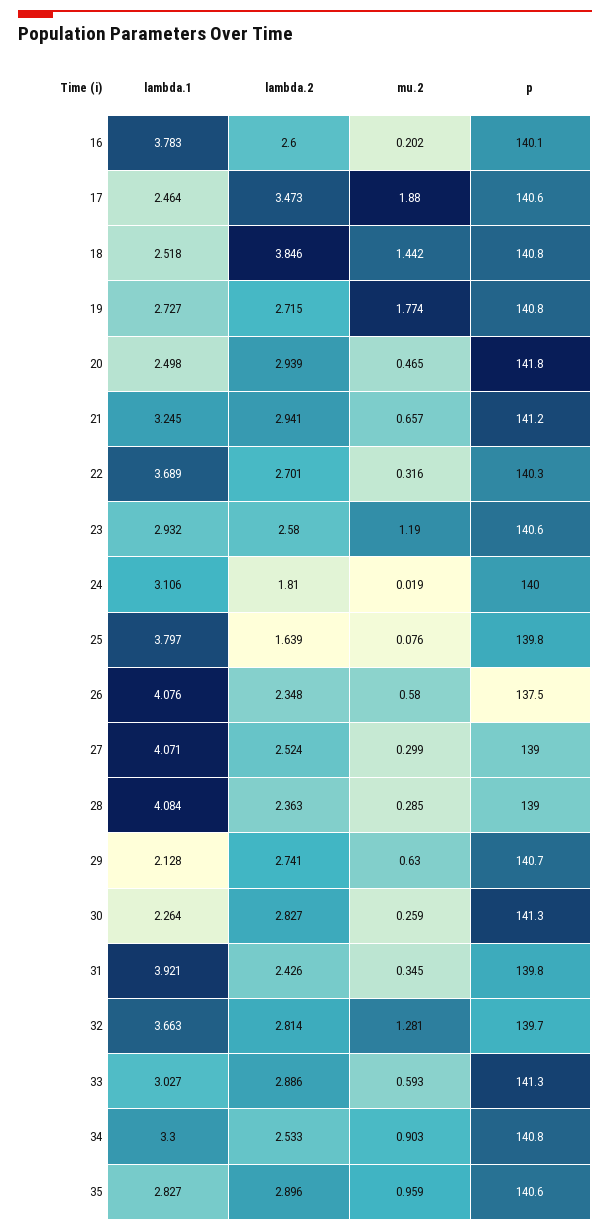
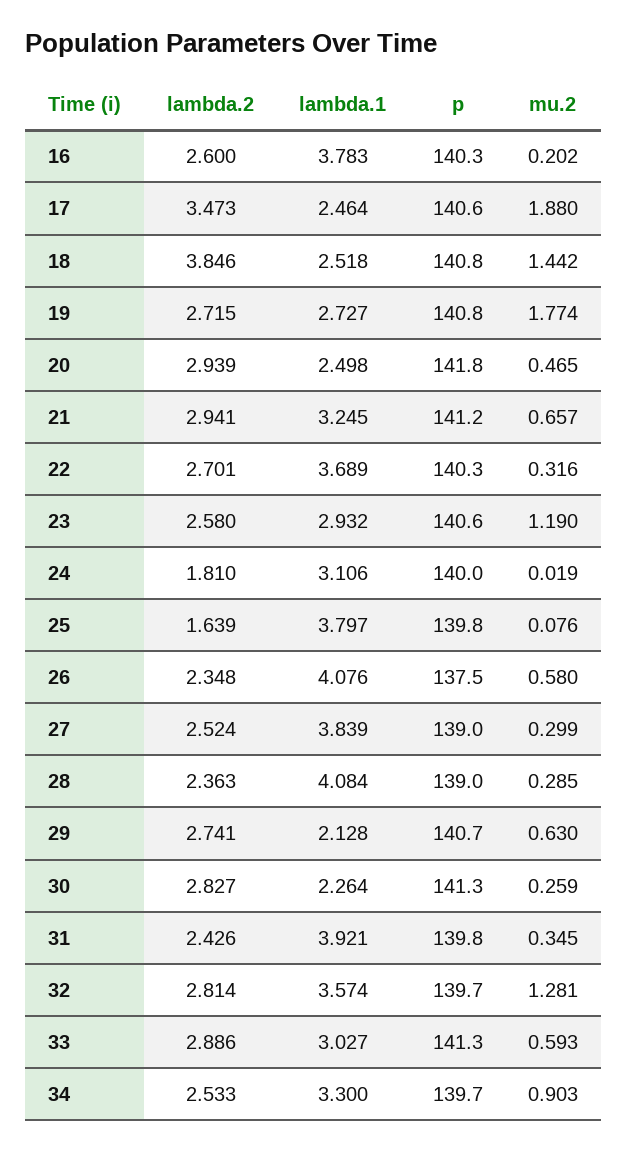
  {
    "lambda.1": {
      "16": 3.783,
      "17": 2.464,
      "18": 2.518,
      "19": 2.727,
      "20": 2.498,
      "21": 3.245,
      "22": 3.689,
      "23": 2.932,
      "24": 3.106,
      "25": 3.797,
      "26": 4.076,
-     "27": 4.071,
+     "27": 3.839,
      "28": 4.084,
      "29": 2.128,
      "30": 2.264,
      "31": 3.921,
-     "32": 3.663,
+     "32": 3.574,
      "33": 3.027,
-     "34": 3.3,
+     "34": 3.3
-     "35": 2.827
    },
    "lambda.2": {
      "16": 2.6,
      "17": 3.473,
      "18": 3.846,
      "19": 2.715,
      "20": 2.939,
      "21": 2.941,
      "22": 2.701,
      "23": 2.58,
      "24": 1.81,
      "25": 1.639,
      "26": 2.348,
      "27": 2.524,
      "28": 2.363,
      "29": 2.741,
      "30": 2.827,
      "31": 2.426,
      "32": 2.814,
      "33": 2.886,
-     "34": 2.533,
+     "34": 2.533
-     "35": 2.896
    },
    "mu.2": {
      "16": 0.202,
      "17": 1.88,
      "18": 1.442,
      "19": 1.774,
      "20": 0.465,
      "21": 0.657,
      "22": 0.316,
      "23": 1.19,
      "24": 0.019,
      "25": 0.076,
      "26": 0.58,
      "27": 0.299,
      "28": 0.285,
      "29": 0.63,
      "30": 0.259,
      "31": 0.345,
      "32": 1.281,
      "33": 0.593,
-     "34": 0.903,
+     "34": 0.903
-     "35": 0.959
    },
    "p": {
-     "16": 140.1,
+     "16": 140.3,
      "17": 140.6,
      "18": 140.8,
      "19": 140.8,
      "20": 141.8,
      "21": 141.2,
      "22": 140.3,
      "23": 140.6,
      "24": 140,
      "25": 139.8,
      "26": 137.5,
      "27": 139,
      "28": 139,
      "29": 140.7,
      "30": 141.3,
      "31": 139.8,
      "32": 139.7,
      "33": 141.3,
-     "34": 140.8,
+     "34": 139.7
-     "35": 140.6
    }
  }

